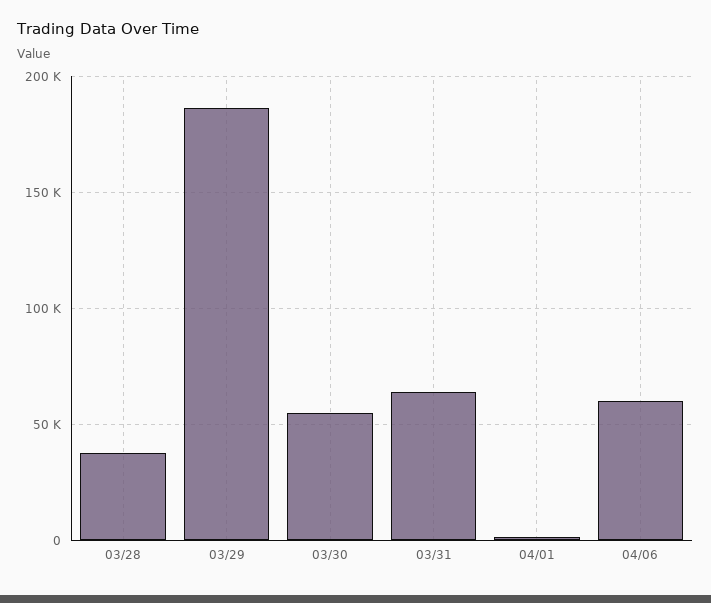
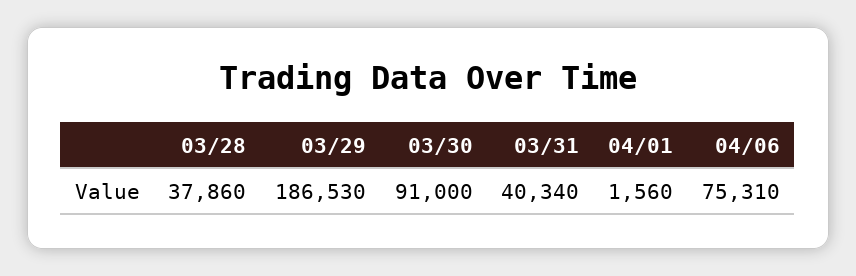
  {
    "03/28": 37860,
    "03/29": 186530,
-   "03/30": 55000,
+   "03/30": 91000,
-   "03/31": 65000,
+   "03/31": 40340,
    "04/01": 1560,
-   "04/06": 60000
+   "04/06": 75310
  }

